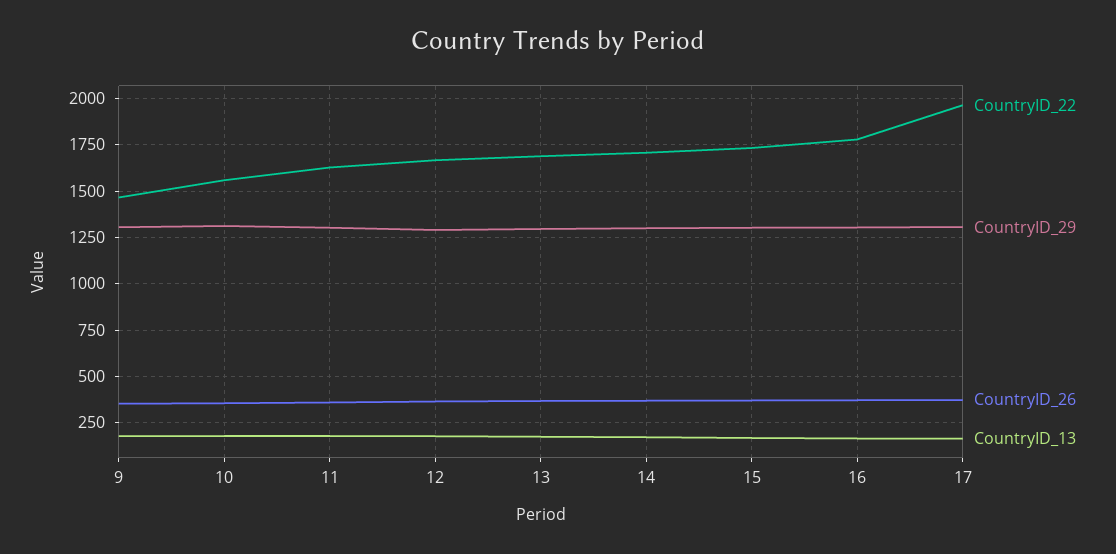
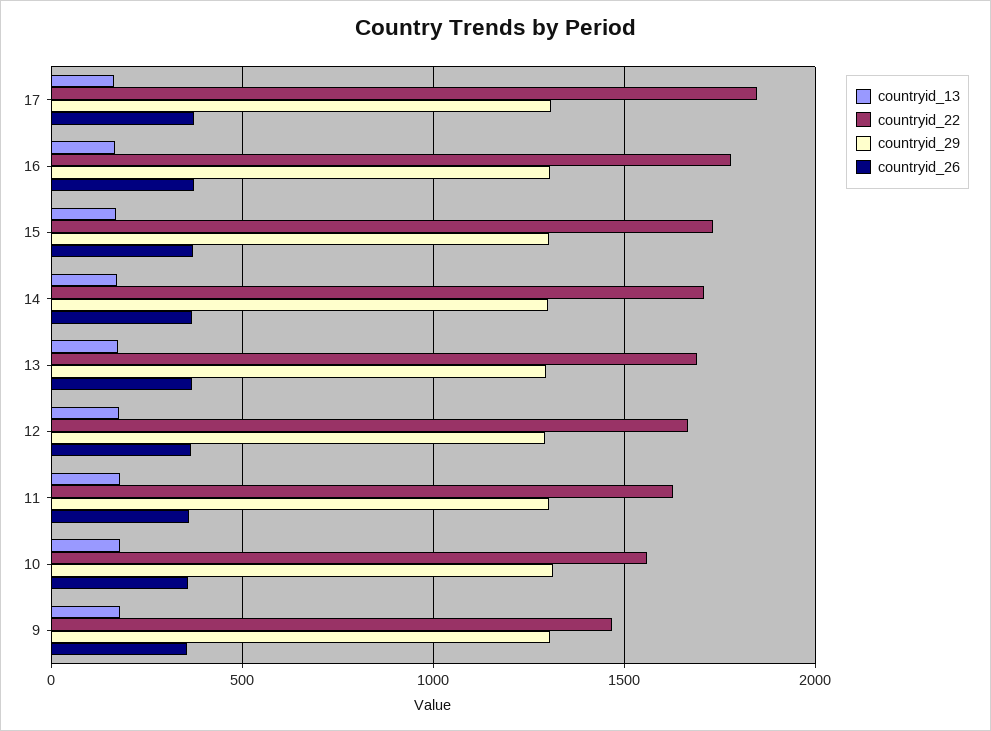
  {
    "CountryID_22": {
      "9": 1450,
      "10": 1550,
      "11": 1650,
      "12": 1650,
      "13": 1700,
      "14": 1700,
      "15": 1750,
      "16": 1800,
-     "17": 1950
+     "17": 1850
    },
    "CountryID_29": {
      "9": 1300,
      "10": 1300,
      "11": 1300,
      "12": 1300,
      "13": 1300,
      "14": 1300,
      "15": 1300,
      "16": 1300,
      "17": 1300
    },
    "CountryID_26": {
      "9": 350,
      "10": 350,
      "11": 350,
      "12": 350,
      "13": 350,
      "14": 350,
      "15": 350,
      "16": 350,
      "17": 350
    },
    "CountryID_13": {
      "9": 200,
      "10": 200,
      "11": 200,
      "12": 200,
      "13": 200,
      "14": 150,
      "15": 150,
      "16": 150,
      "17": 150
    }
  }

